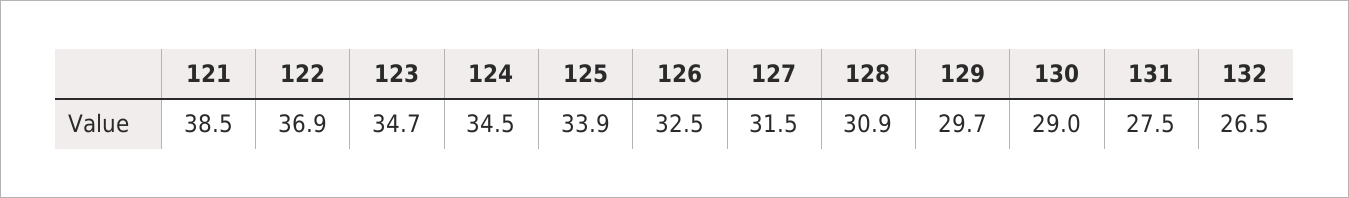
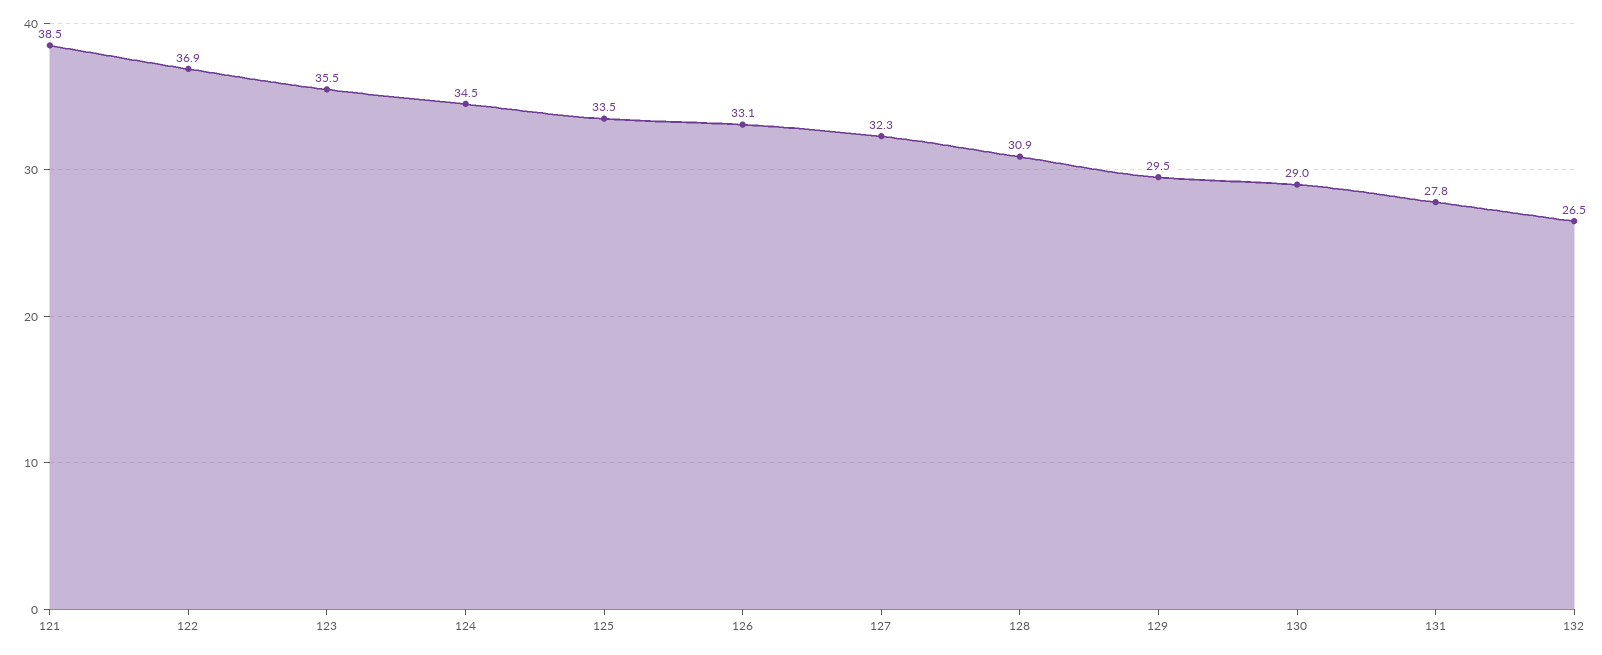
  {
    "121": 38.5,
    "122": 36.9,
-   "123": 34.7,
+   "123": 35.5,
    "124": 34.5,
-   "125": 33.9,
+   "125": 33.5,
-   "126": 32.5,
+   "126": 33.1,
-   "127": 31.5,
+   "127": 32.3,
    "128": 30.9,
-   "129": 29.7,
+   "129": 29.5,
    "130": 29,
-   "131": 27.5,
+   "131": 27.8,
    "132": 26.5
  }

